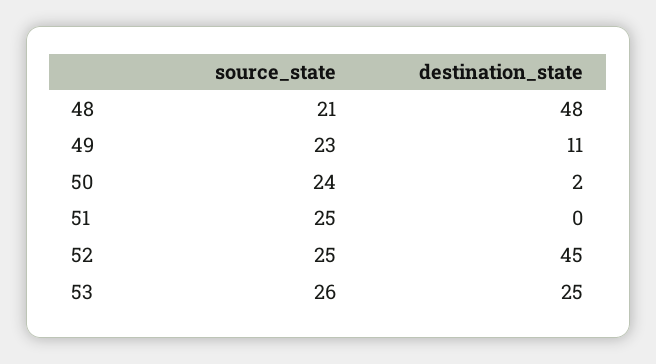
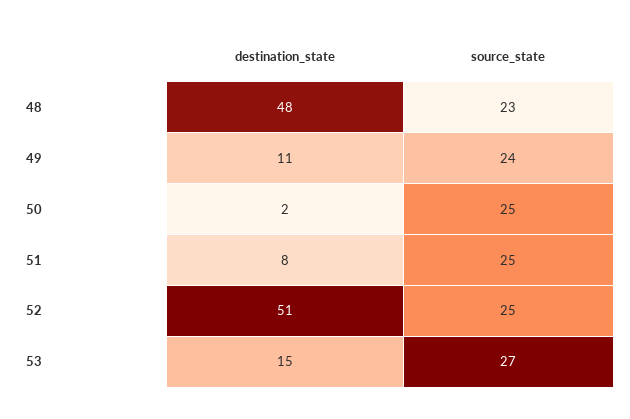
  {
    "source_state": {
-     "48": 21,
+     "48": 23,
-     "49": 23,
+     "49": 24,
-     "50": 24,
+     "50": 25,
      "51": 25,
      "52": 25,
-     "53": 26
+     "53": 27
    },
    "destination_state": {
      "48": 48,
      "49": 11,
      "50": 2,
-     "51": 0,
+     "51": 8,
-     "52": 45,
+     "52": 51,
-     "53": 25
+     "53": 15
    }
  }

